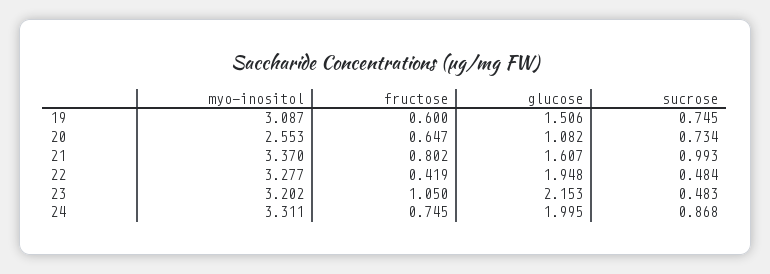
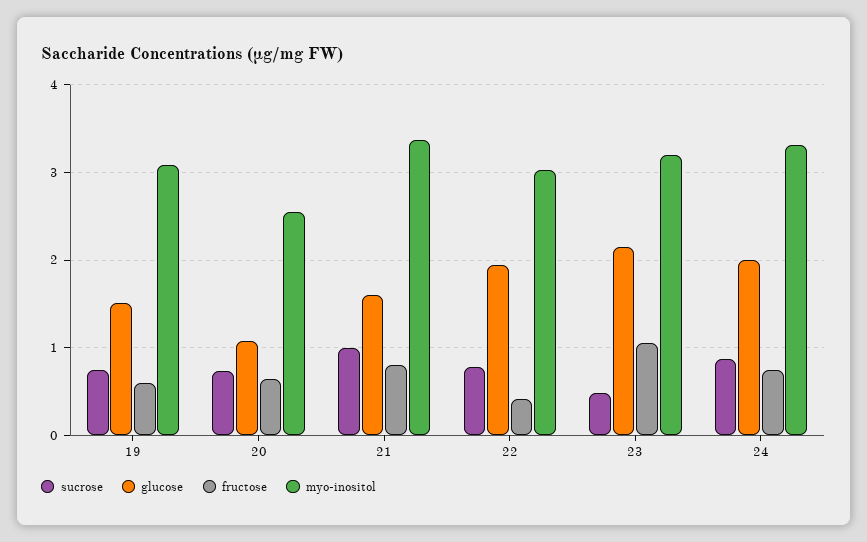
  {
    "myo-inositol": {
      "19": 3.087,
      "20": 2.553,
      "21": 3.37,
-     "22": 3.277,
+     "22": 3,
      "23": 3.202,
      "24": 3.311
    },
    "fructose": {
      "19": 0.6,
      "20": 0.647,
      "21": 0.802,
      "22": 0.419,
      "23": 1.05,
      "24": 0.745
    },
    "glucose": {
      "19": 1.506,
      "20": 1.082,
      "21": 1.607,
      "22": 1.948,
      "23": 2.153,
      "24": 1.995
    },
    "sucrose": {
      "19": 0.745,
      "20": 0.734,
      "21": 0.993,
-     "22": 0.484,
+     "22": 0.8,
      "23": 0.483,
      "24": 0.868
    }
  }

